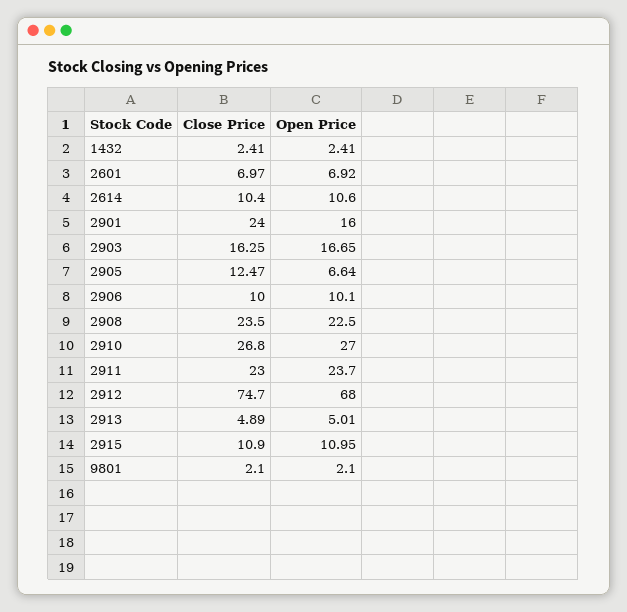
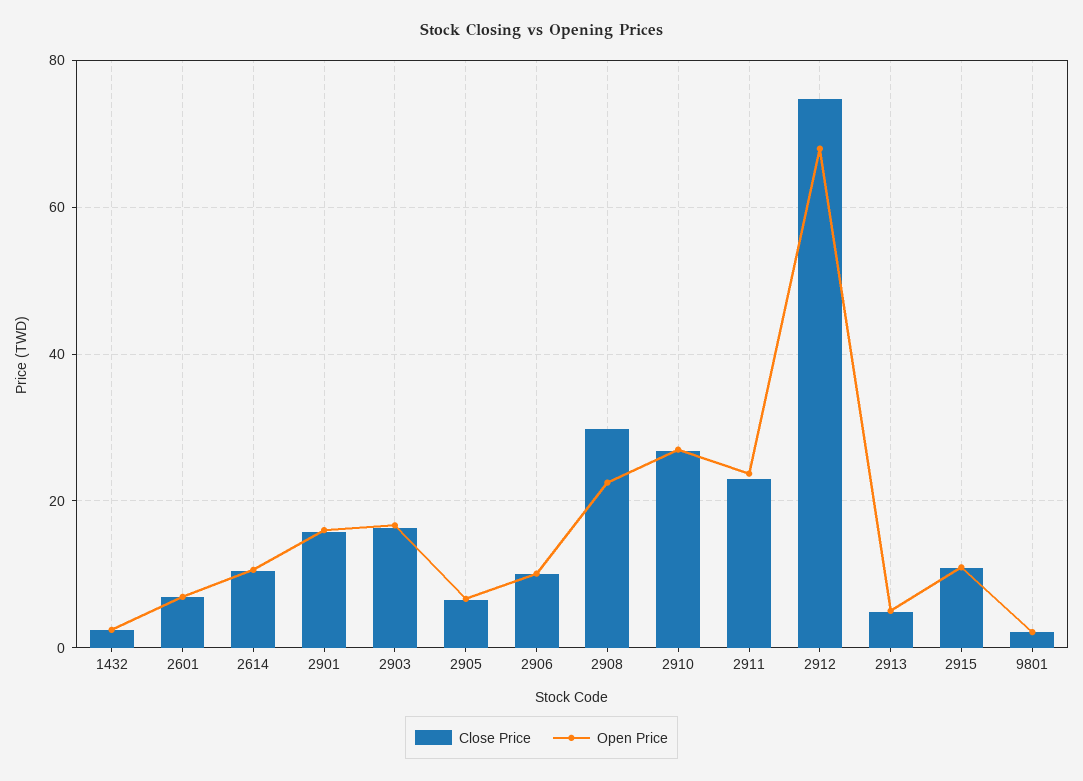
  {
    "Close Price": {
      "1432": 2.41,
      "2601": 6.97,
      "2614": 10.4,
-     "2901": 24,
+     "2901": 16,
      "2903": 16.25,
-     "2905": 12.47,
+     "2905": 6,
      "2906": 10,
-     "2908": 23.5,
+     "2908": 30,
      "2910": 26.8,
      "2911": 23,
      "2912": 74.7,
      "2913": 4.89,
      "2915": 10.9,
      "9801": 2.1
    },
    "Open Price": {
      "1432": 2.41,
      "2601": 6.92,
      "2614": 10.6,
      "2901": 16,
      "2903": 16.65,
      "2905": 6.64,
      "2906": 10.1,
      "2908": 22.5,
      "2910": 27,
      "2911": 23.7,
      "2912": 68,
      "2913": 5.01,
      "2915": 10.95,
      "9801": 2.1
    }
  }

